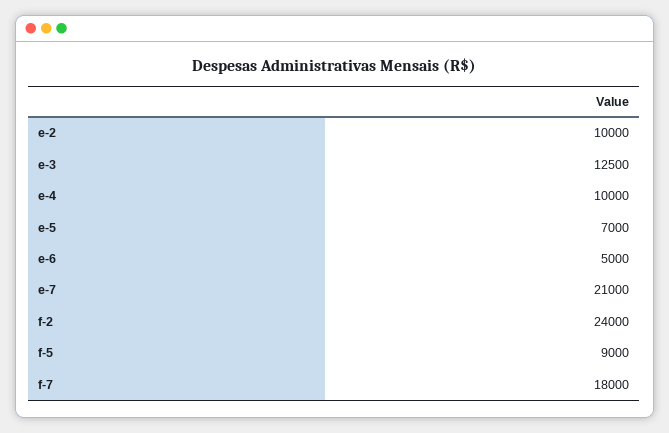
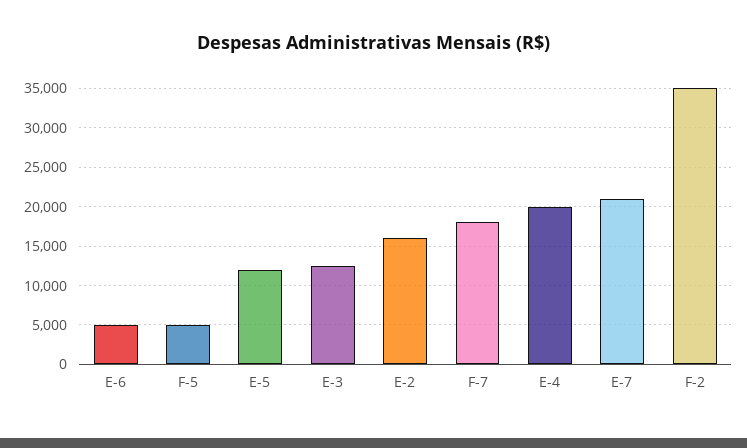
  {
-   "e-2": 10000,
+   "e-2": 16000,
    "e-3": 12500,
-   "e-4": 10000,
+   "e-4": 20000,
-   "e-5": 7000,
+   "e-5": 12000,
    "e-6": 5000,
    "e-7": 21000,
-   "f-2": 24000,
+   "f-2": 35000,
-   "f-5": 9000,
+   "f-5": 5000,
    "f-7": 18000
  }

